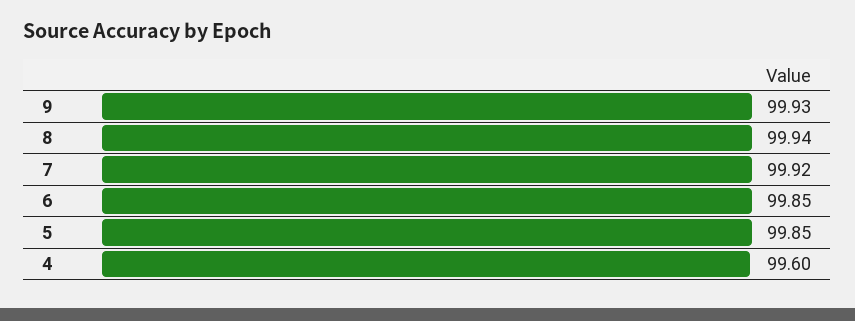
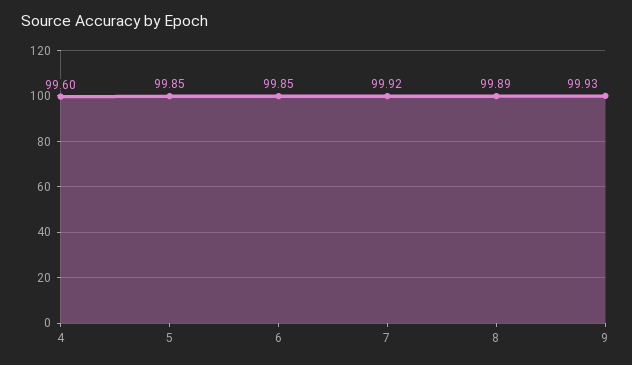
  {
    "9": 99.93,
-   "8": 99.94,
+   "8": 99.89,
    "7": 99.92,
    "6": 99.85,
    "5": 99.85,
    "4": 99.6
  }

